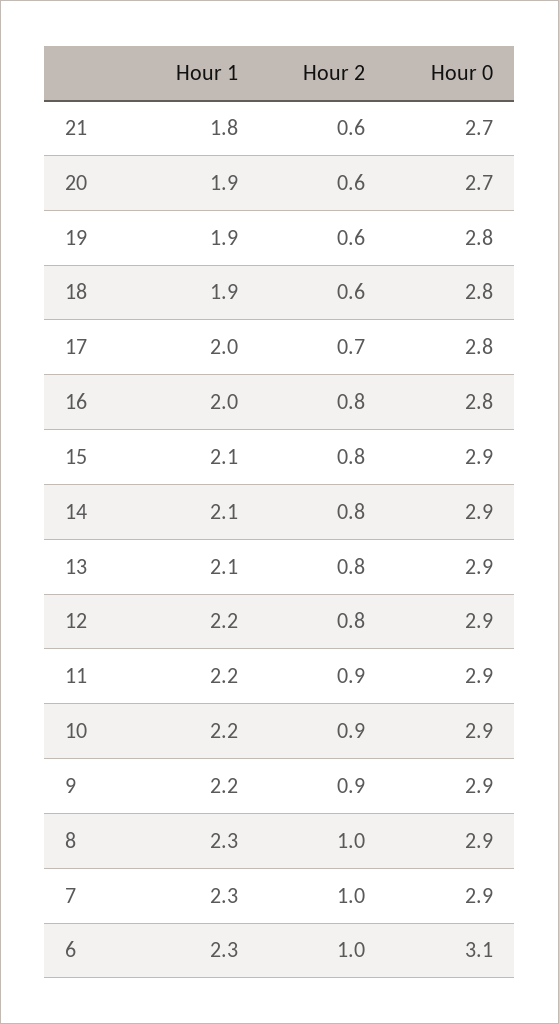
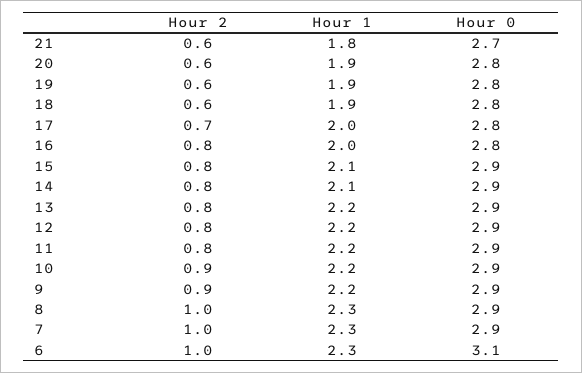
  {
    "Hour 1": {
      "21": 1.8,
      "20": 1.9,
      "19": 1.9,
      "18": 1.9,
      "17": 2,
      "16": 2,
      "15": 2.1,
      "14": 2.1,
-     "13": 2.1,
+     "13": 2.2,
      "12": 2.2,
      "11": 2.2,
      "10": 2.2,
      "9": 2.2,
      "8": 2.3,
      "7": 2.3,
      "6": 2.3
    },
    "Hour 2": {
      "21": 0.6,
      "20": 0.6,
      "19": 0.6,
      "18": 0.6,
      "17": 0.7,
      "16": 0.8,
      "15": 0.8,
      "14": 0.8,
      "13": 0.8,
      "12": 0.8,
-     "11": 0.9,
+     "11": 0.8,
      "10": 0.9,
      "9": 0.9,
      "8": 1,
      "7": 1,
      "6": 1
    },
    "Hour 0": {
      "21": 2.7,
-     "20": 2.7,
+     "20": 2.8,
      "19": 2.8,
      "18": 2.8,
      "17": 2.8,
      "16": 2.8,
      "15": 2.9,
      "14": 2.9,
      "13": 2.9,
      "12": 2.9,
      "11": 2.9,
      "10": 2.9,
      "9": 2.9,
      "8": 2.9,
      "7": 2.9,
      "6": 3.1
    }
  }

